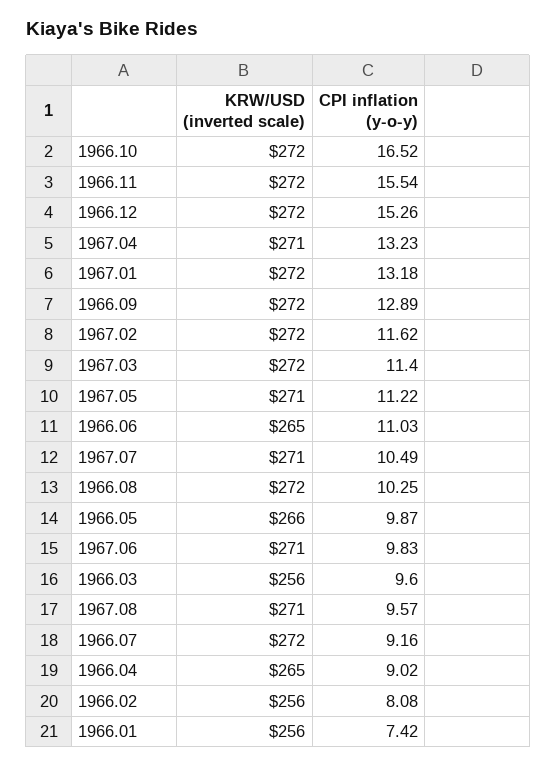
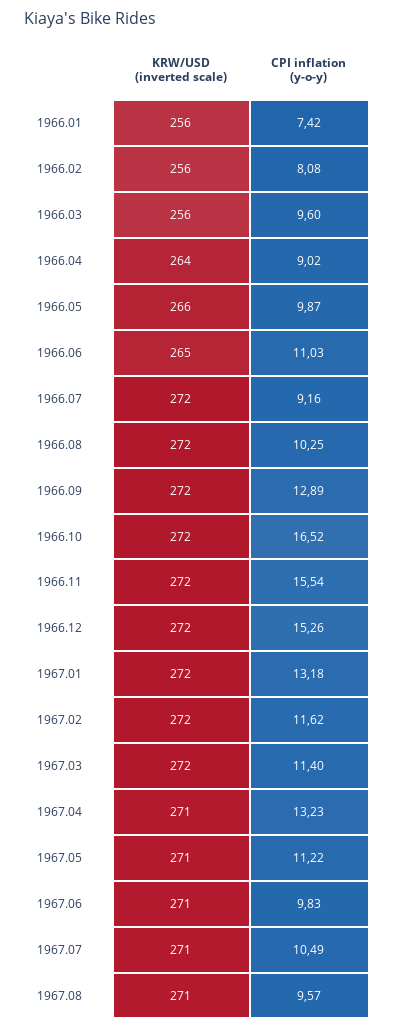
  {
    "KRW/USD (inverted scale)": {
      "1966.10": 272,
      "1966.11": 272,
      "1966.12": 272,
      "1967.04": 271,
      "1967.01": 272,
      "1966.09": 272,
      "1967.02": 272,
      "1967.03": 272,
      "1967.05": 271,
      "1966.06": 265,
      "1967.07": 271,
      "1966.08": 272,
      "1966.05": 266,
      "1967.06": 271,
      "1966.03": 256,
      "1967.08": 271,
      "1966.07": 272,
-     "1966.04": 265,
+     "1966.04": 264,
      "1966.02": 256,
      "1966.01": 256
    },
    "CPI inflation (y-o-y)": {
      "1966.10": 16.52,
      "1966.11": 15.54,
      "1966.12": 15.26,
      "1967.04": 13.23,
      "1967.01": 13.18,
      "1966.09": 12.89,
      "1967.02": 11.62,
      "1967.03": 11.4,
      "1967.05": 11.22,
      "1966.06": 11.03,
      "1967.07": 10.49,
      "1966.08": 10.25,
      "1966.05": 9.87,
      "1967.06": 9.83,
      "1966.03": 9.6,
      "1967.08": 9.57,
      "1966.07": 9.16,
      "1966.04": 9.02,
      "1966.02": 8.08,
      "1966.01": 7.42
    }
  }

